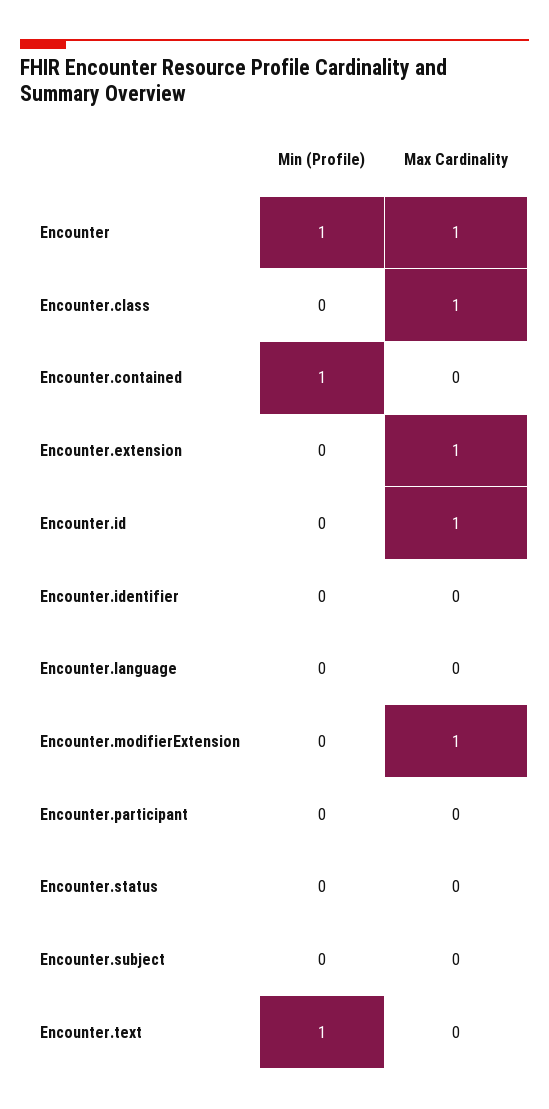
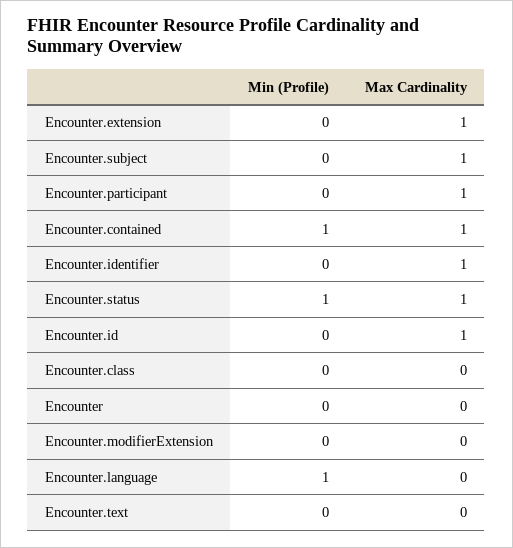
  {
    "Min (Profile)": {
-     "Encounter": 1,
+     "Encounter": 0,
      "Encounter.class": 0,
      "Encounter.contained": 1,
      "Encounter.extension": 0,
      "Encounter.id": 0,
      "Encounter.identifier": 0,
-     "Encounter.language": 0,
+     "Encounter.language": 1,
      "Encounter.modifierExtension": 0,
      "Encounter.participant": 0,
-     "Encounter.status": 0,
+     "Encounter.status": 1,
      "Encounter.subject": 0,
-     "Encounter.text": 1
+     "Encounter.text": 0
    },
    "Max Cardinality": {
-     "Encounter": 1,
+     "Encounter": 0,
-     "Encounter.class": 1,
+     "Encounter.class": 0,
-     "Encounter.contained": 0,
+     "Encounter.contained": 1,
      "Encounter.extension": 1,
      "Encounter.id": 1,
-     "Encounter.identifier": 0,
+     "Encounter.identifier": 1,
      "Encounter.language": 0,
-     "Encounter.modifierExtension": 1,
+     "Encounter.modifierExtension": 0,
-     "Encounter.participant": 0,
+     "Encounter.participant": 1,
-     "Encounter.status": 0,
+     "Encounter.status": 1,
-     "Encounter.subject": 0,
+     "Encounter.subject": 1,
      "Encounter.text": 0
    }
  }

